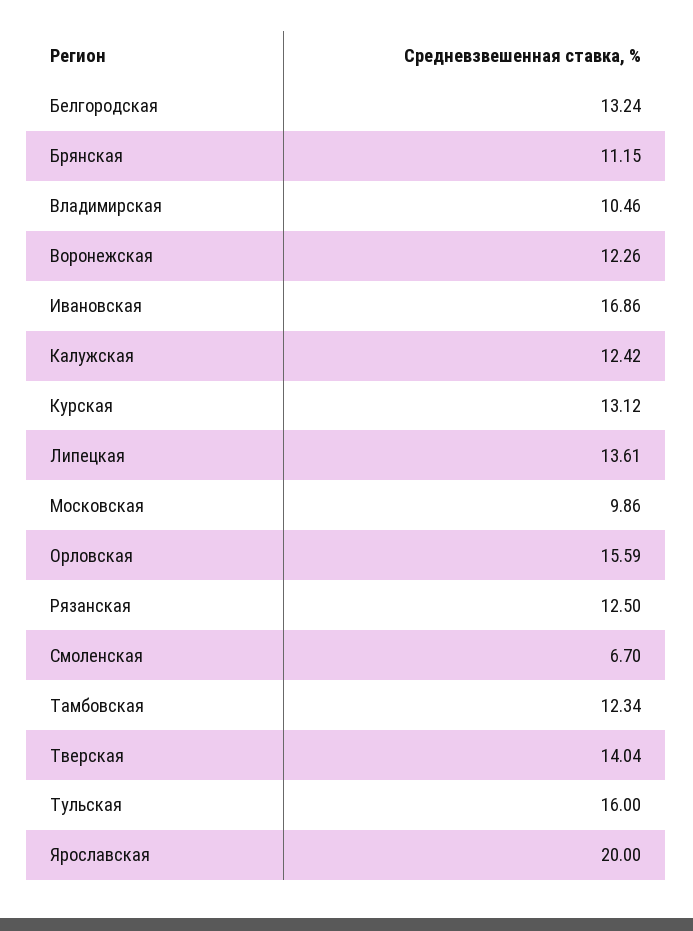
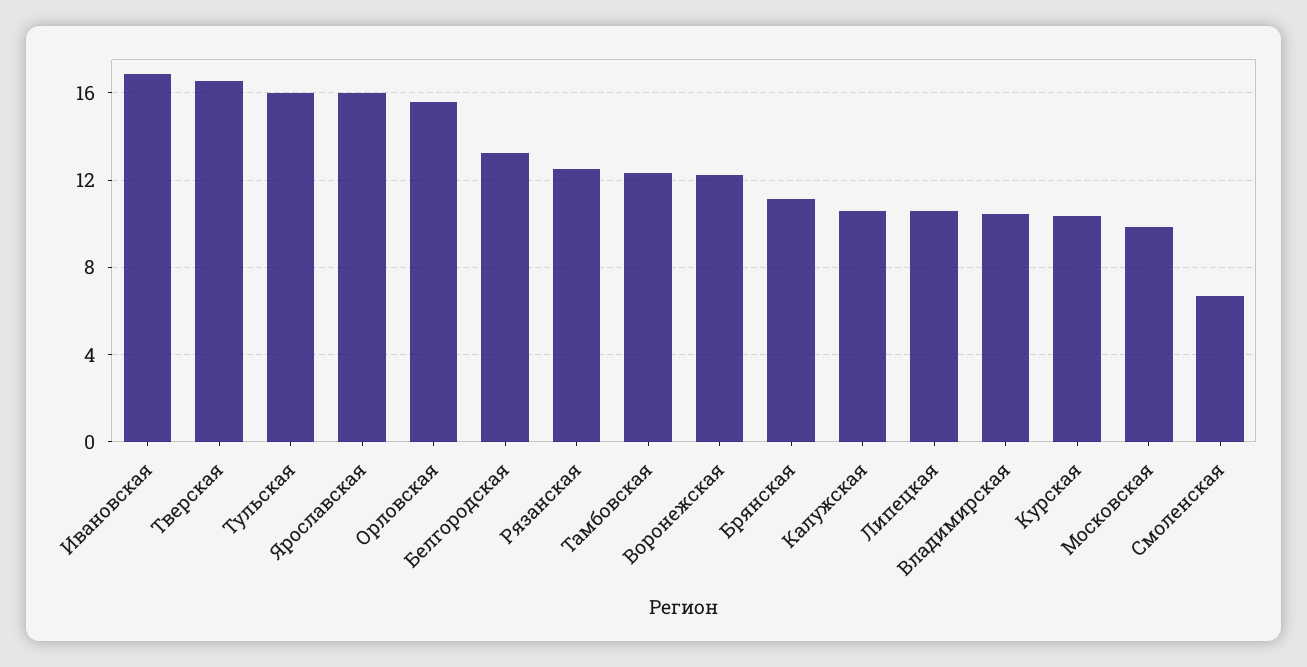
  {
    "Белгородская": 13.24,
    "Брянская": 11.15,
    "Владимирская": 10.46,
    "Воронежская": 12.26,
    "Ивановская": 16.86,
-   "Калужская": 12.42,
+   "Калужская": 10.5,
-   "Курская": 13.12,
+   "Курская": 10.5,
-   "Липецкая": 13.61,
+   "Липецкая": 10.5,
    "Московская": 9.86,
    "Орловская": 15.59,
    "Рязанская": 12.5,
    "Смоленская": 6.7,
    "Тамбовская": 12.34,
-   "Тверская": 14.04,
+   "Тверская": 16.5,
    "Тульская": 16,
-   "Ярославская": 20
+   "Ярославская": 16
  }

